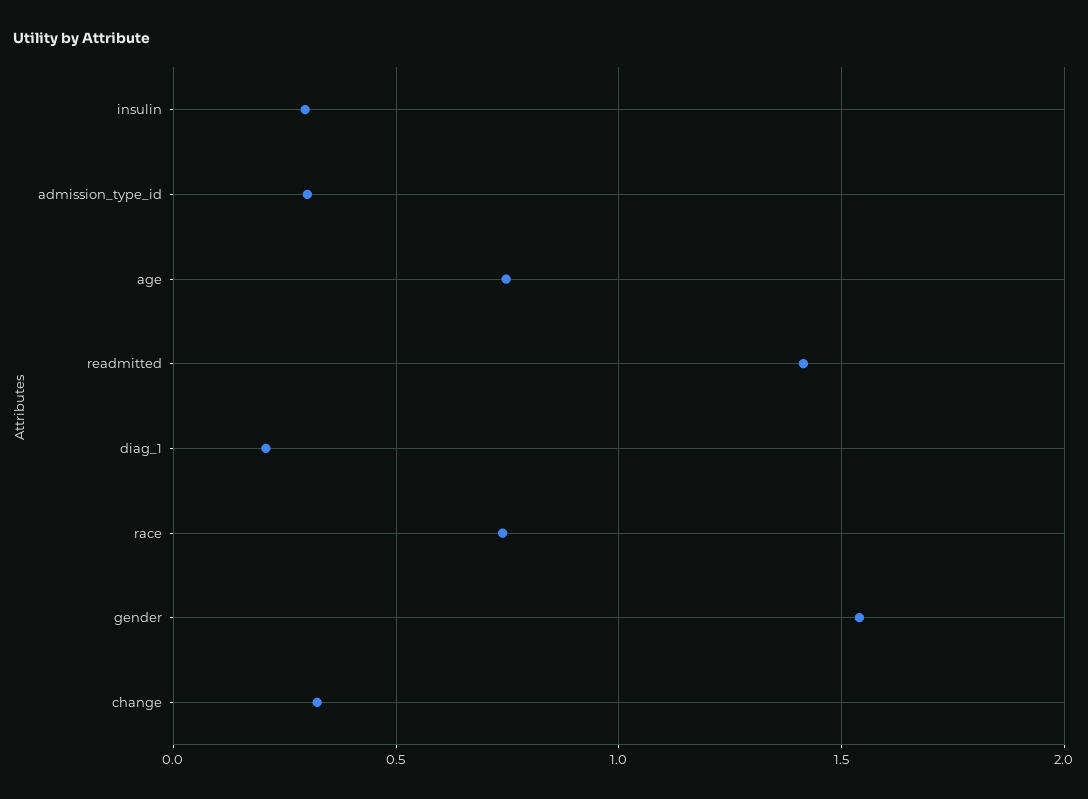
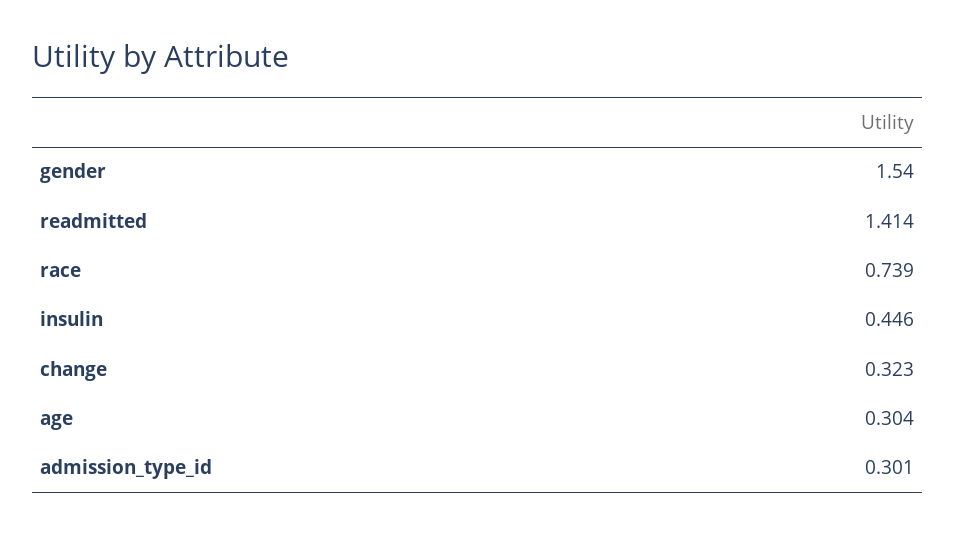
  {
-   "insulin": 0.3,
+   "insulin": 0.446,
    "admission_type_id": 0.301,
-   "age": 0.75,
+   "age": 0.304,
    "readmitted": 1.414,
-   "diag_1": 0.2,
    "race": 0.739,
    "gender": 1.54,
    "change": 0.323
  }

